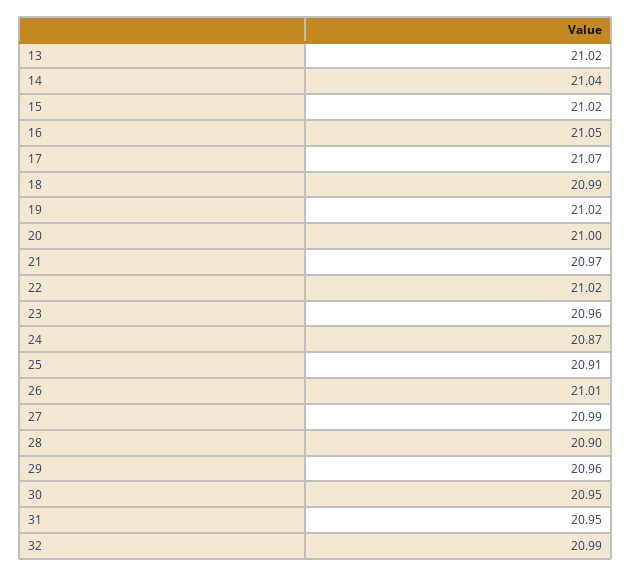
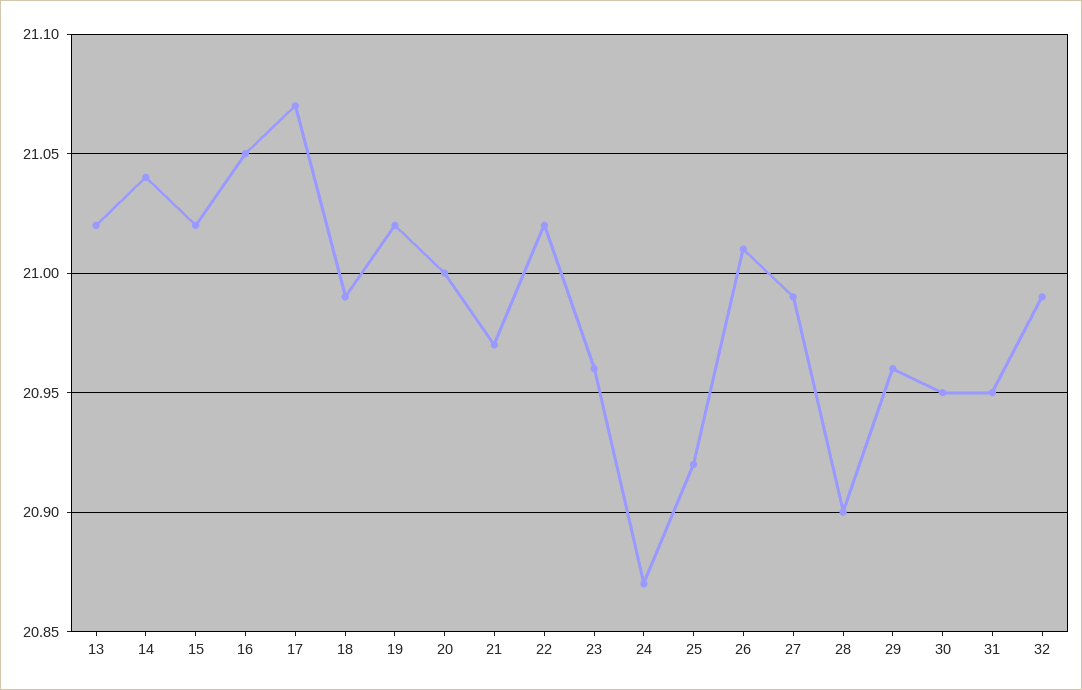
  {
    "13": 21.02,
    "14": 21.04,
    "15": 21.02,
    "16": 21.05,
    "17": 21.07,
    "18": 20.99,
    "19": 21.02,
    "20": 21,
    "21": 20.97,
    "22": 21.02,
    "23": 20.96,
    "24": 20.87,
-   "25": 20.91,
+   "25": 20.92,
    "26": 21.01,
    "27": 20.99,
    "28": 20.9,
    "29": 20.96,
    "30": 20.95,
    "31": 20.95,
    "32": 20.99
  }

